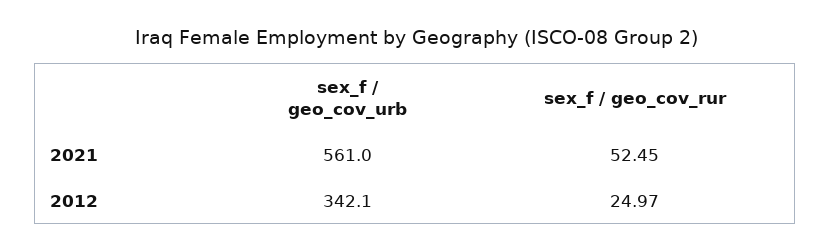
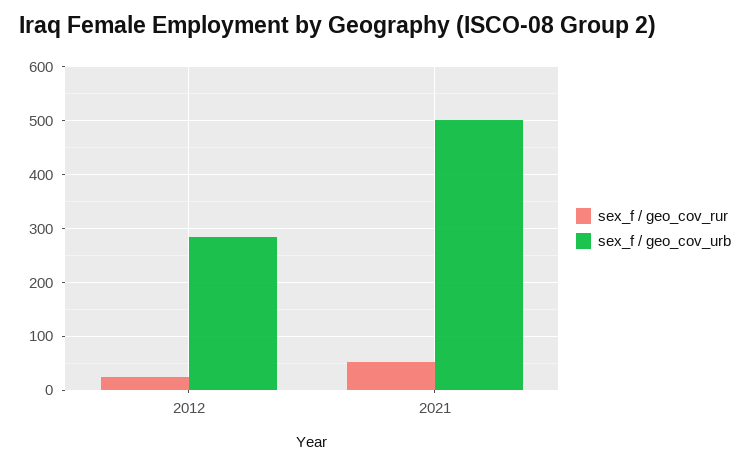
  {
    "sex_f / geo_cov_urb": {
-     "2021": 561,
+     "2021": 500,
-     "2012": 342.1
+     "2012": 280
    },
    "sex_f / geo_cov_rur": {
      "2021": 52.45,
      "2012": 24.97
    }
  }

